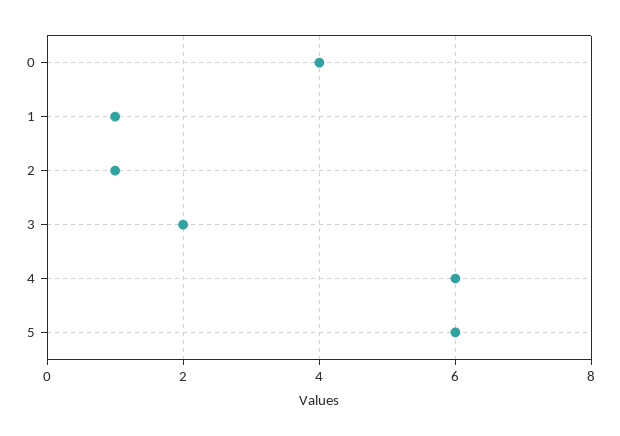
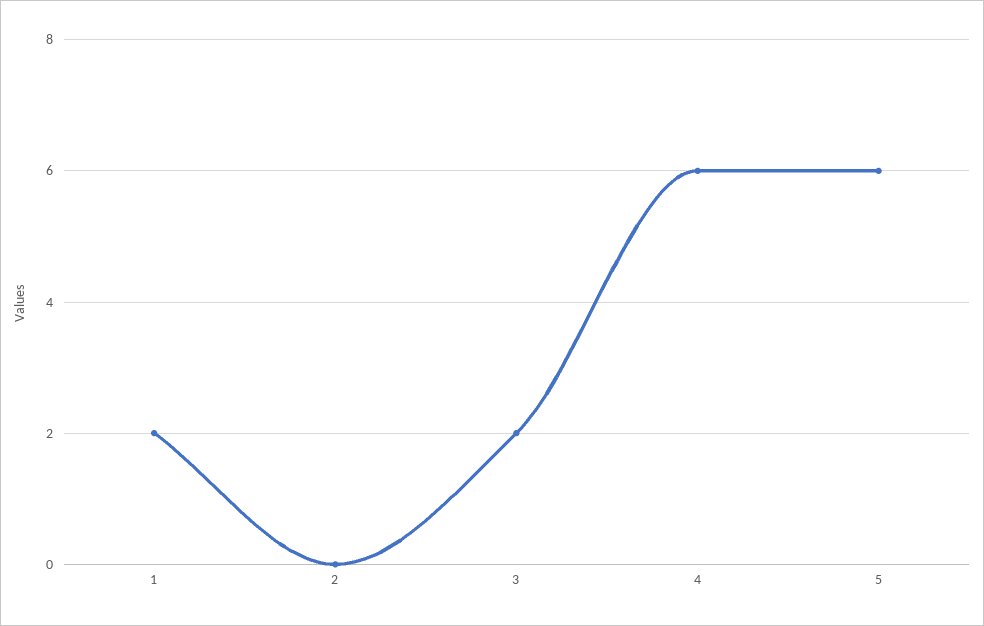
  {
-   "0": 4,
-   "1": 1,
+   "1": 2,
-   "2": 1,
+   "2": 0,
    "3": 2,
    "4": 6,
    "5": 6
  }

